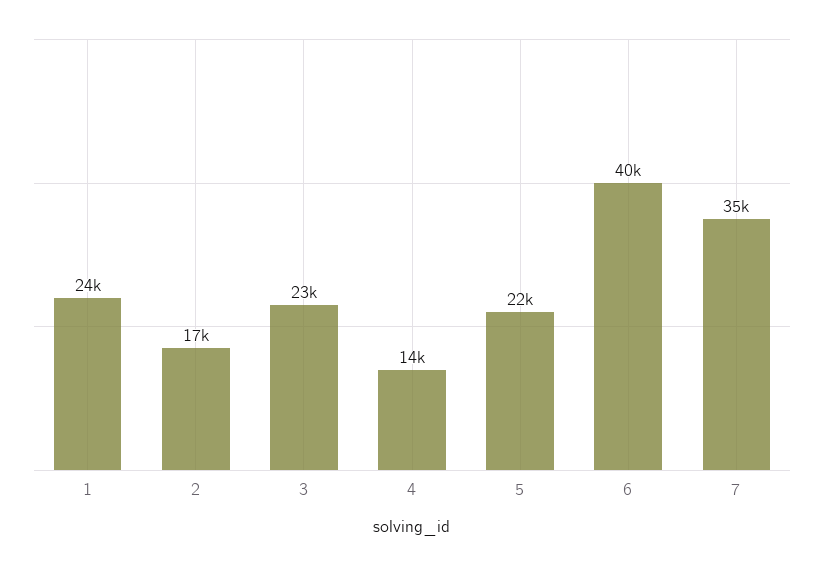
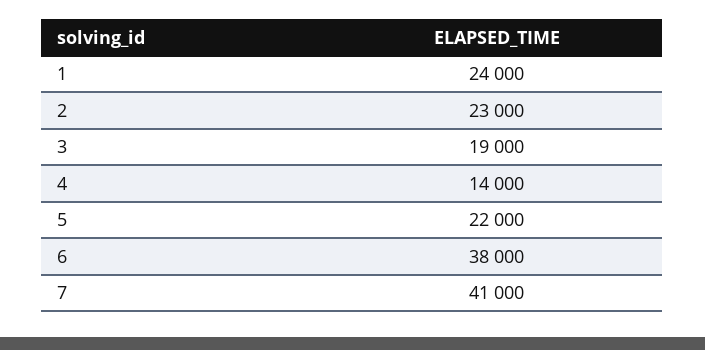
  {
    "1": 24000,
-   "2": 17000,
+   "2": 23000,
-   "3": 23000,
+   "3": 19000,
    "4": 14000,
    "5": 22000,
-   "6": 40000,
+   "6": 38000,
-   "7": 35000
+   "7": 41000
  }

